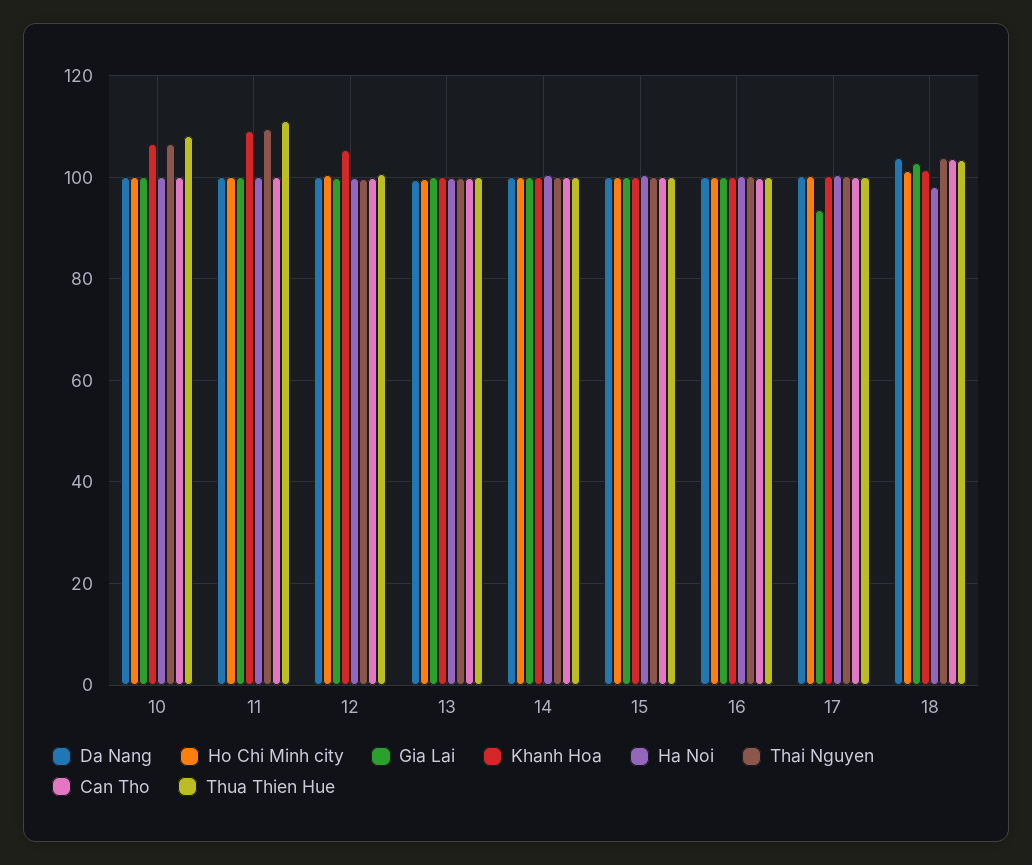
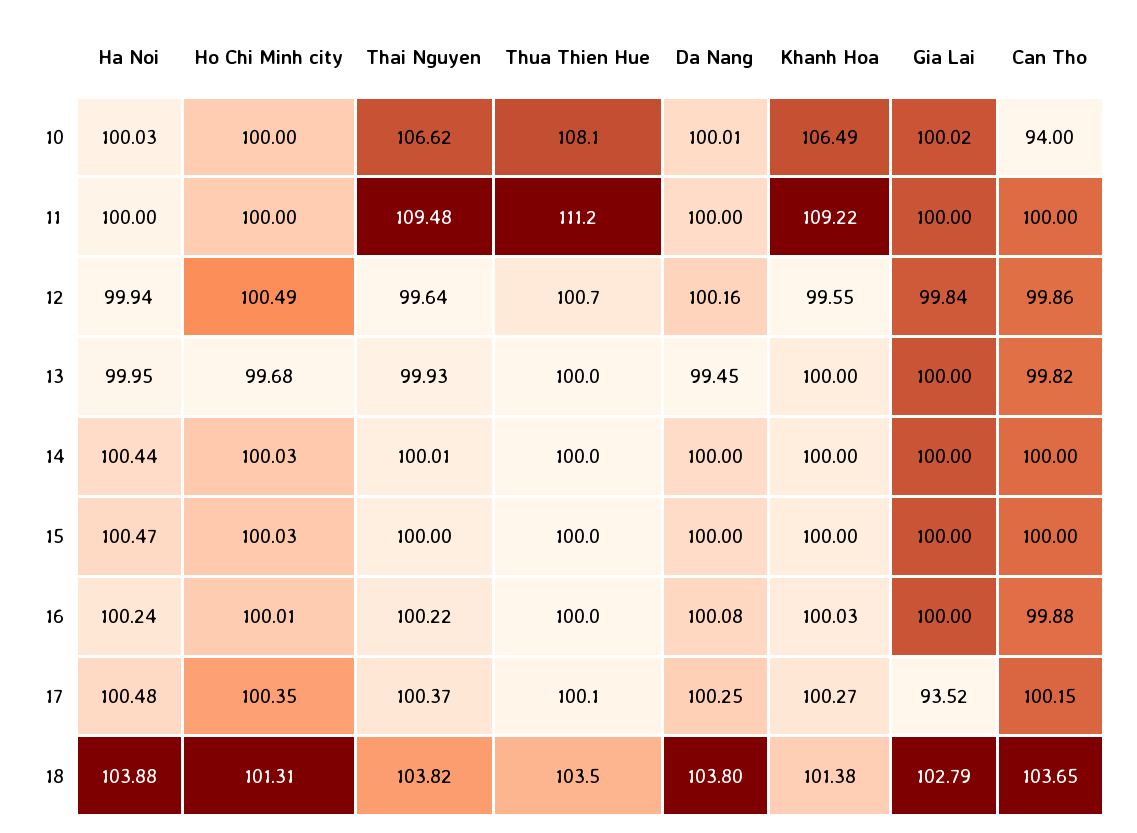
  {
    "Da Nang": {
      "10": 100.01,
      "11": 100,
      "12": 100.16,
      "13": 99.45,
      "14": 100,
      "15": 100,
      "16": 100.08,
      "17": 100.25,
      "18": 103.8
    },
    "Ho Chi Minh city": {
      "10": 100,
      "11": 100,
      "12": 100.49,
      "13": 99.68,
      "14": 100.03,
      "15": 100.03,
      "16": 100.01,
      "17": 100.35,
      "18": 101.31
    },
    "Gia Lai": {
      "10": 100.02,
      "11": 100,
      "12": 99.84,
      "13": 100,
      "14": 100,
      "15": 100,
      "16": 100,
      "17": 93.52,
      "18": 102.79
    },
    "Khanh Hoa": {
      "10": 106.49,
      "11": 109.22,
-     "12": 106,
+     "12": 99.55,
      "13": 100,
      "14": 100,
      "15": 100,
      "16": 100.03,
      "17": 100.27,
      "18": 101.38
    },
    "Ha Noi": {
      "10": 100.03,
      "11": 100,
      "12": 99.94,
      "13": 99.95,
      "14": 100.44,
      "15": 100.47,
      "16": 100.24,
      "17": 100.48,
-     "18": 98
+     "18": 103.88
    },
    "Thai Nguyen": {
      "10": 106.62,
      "11": 109.48,
      "12": 99.64,
      "13": 99.93,
      "14": 100.01,
      "15": 100,
      "16": 100.22,
      "17": 100.37,
      "18": 103.82
    },
    "Can Tho": {
-     "10": 100,
+     "10": 94,
      "11": 100,
      "12": 99.86,
      "13": 99.82,
      "14": 100,
      "15": 100,
      "16": 99.88,
      "17": 100.15,
      "18": 103.65
    },
    "Thua Thien Hue": {
      "10": 108.1,
      "11": 111.2,
      "12": 100.7,
      "13": 100,
      "14": 100,
      "15": 100,
      "16": 100,
      "17": 100.1,
      "18": 103.5
    }
  }

